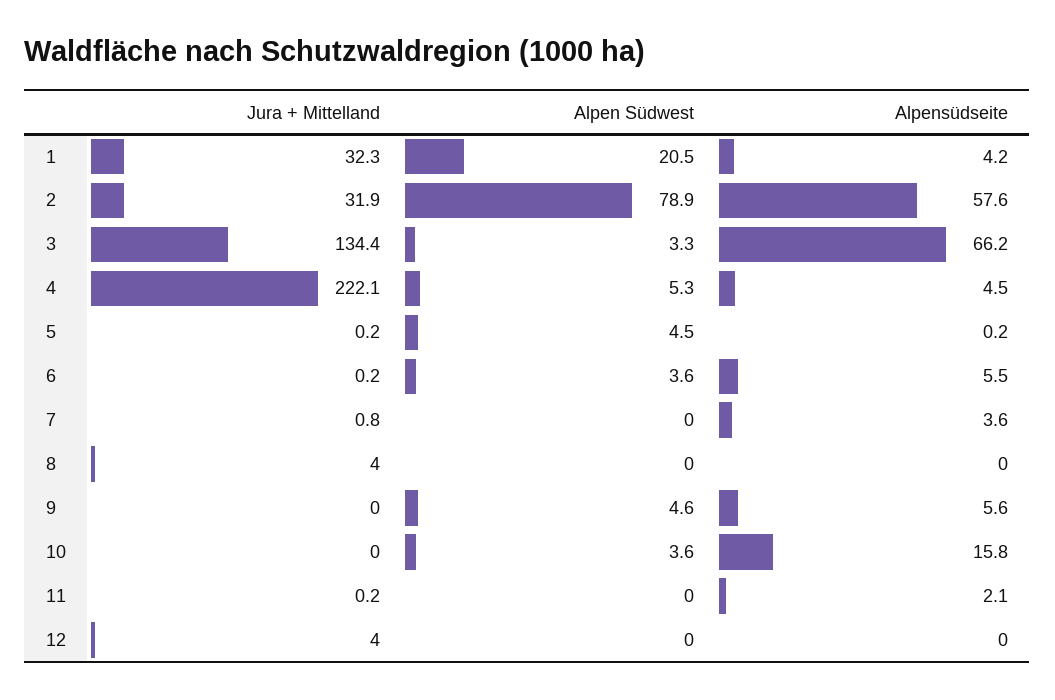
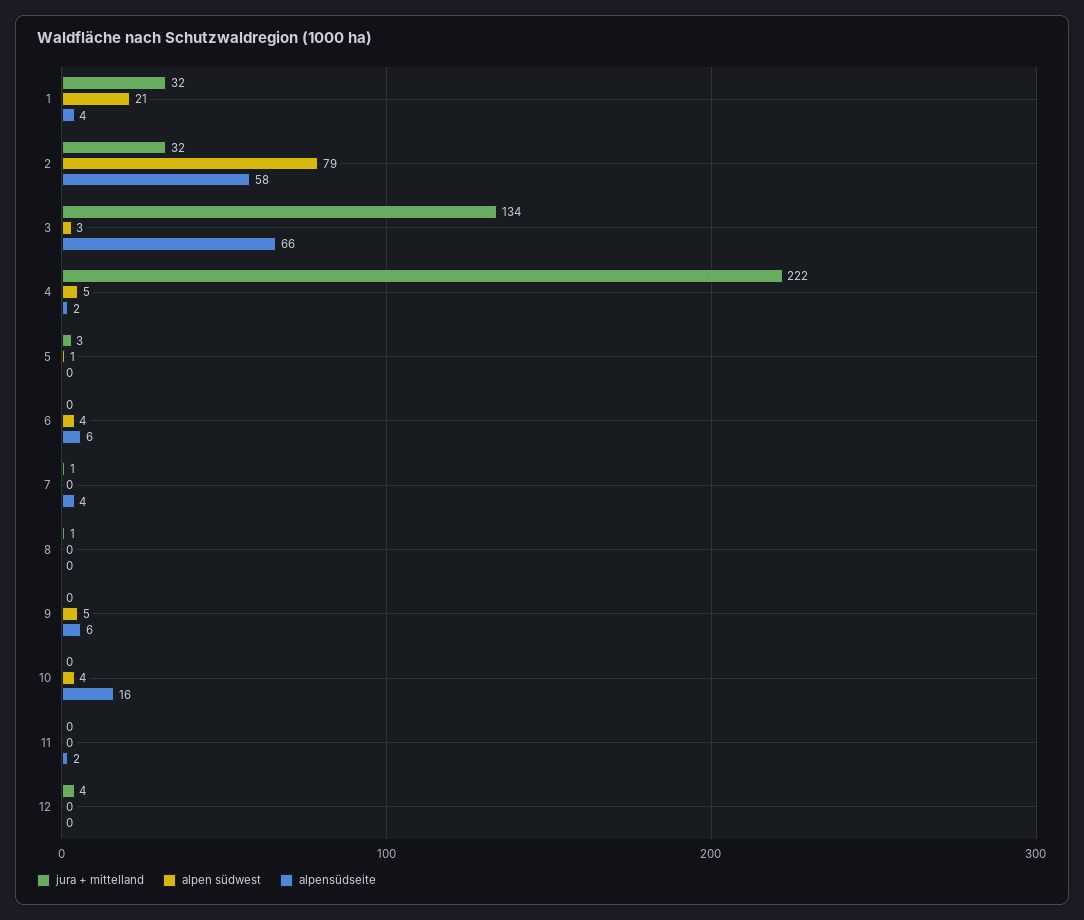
  {
    "Jura + Mittelland": {
      "1": 32.3,
      "2": 31.9,
      "3": 134.4,
      "4": 222.1,
-     "5": 0.2,
+     "5": 3,
      "6": 0.2,
      "7": 0.8,
-     "8": 4,
+     "8": 1,
      "9": 0,
      "10": 0,
      "11": 0.2,
      "12": 4
    },
    "Alpen Südwest": {
      "1": 20.5,
      "2": 78.9,
      "3": 3.3,
      "4": 5.3,
-     "5": 4.5,
+     "5": 1,
      "6": 3.6,
      "7": 0,
      "8": 0,
      "9": 4.6,
      "10": 3.6,
      "11": 0,
      "12": 0
    },
    "Alpensüdseite": {
      "1": 4.2,
      "2": 57.6,
      "3": 66.2,
-     "4": 4.5,
+     "4": 2,
      "5": 0.2,
      "6": 5.5,
      "7": 3.6,
      "8": 0,
      "9": 5.6,
      "10": 15.8,
      "11": 2.1,
      "12": 0
    }
  }

